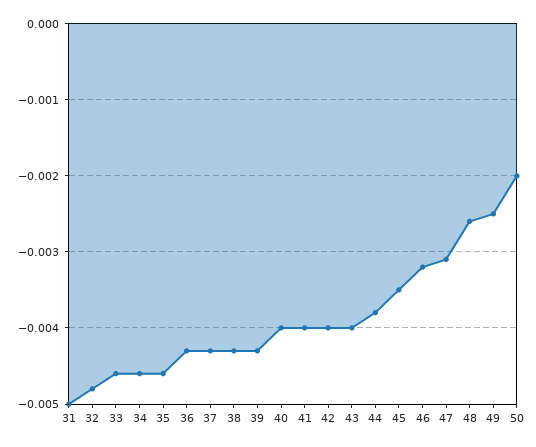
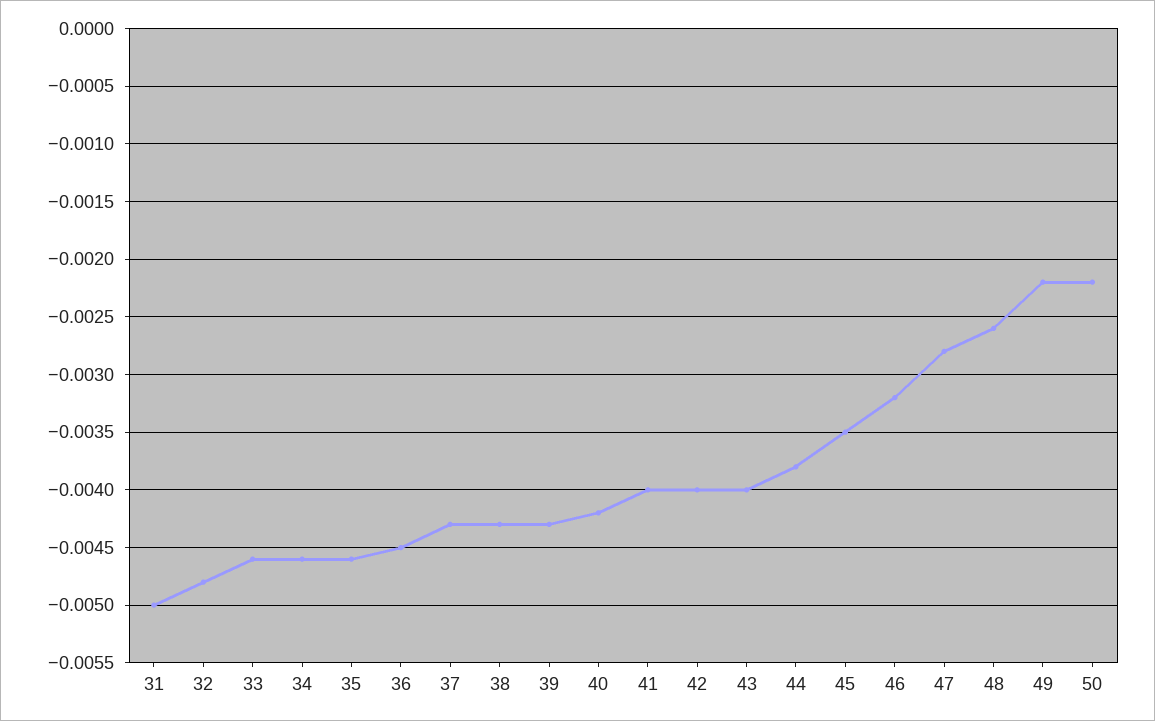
  {
    "31": -0.005,
    "32": -0.0048,
    "33": -0.0046,
    "34": -0.0046,
    "35": -0.0046,
-   "36": -0.0043,
+   "36": -0.0045,
    "37": -0.0043,
    "38": -0.0043,
    "39": -0.0043,
-   "40": -0.004,
+   "40": -0.0042,
    "41": -0.004,
    "42": -0.004,
    "43": -0.004,
    "44": -0.0038,
    "45": -0.0035,
    "46": -0.0032,
-   "47": -0.0031,
+   "47": -0.0028,
    "48": -0.0026,
-   "49": -0.0025,
+   "49": -0.0022,
-   "50": -0.002
+   "50": -0.0022
  }

